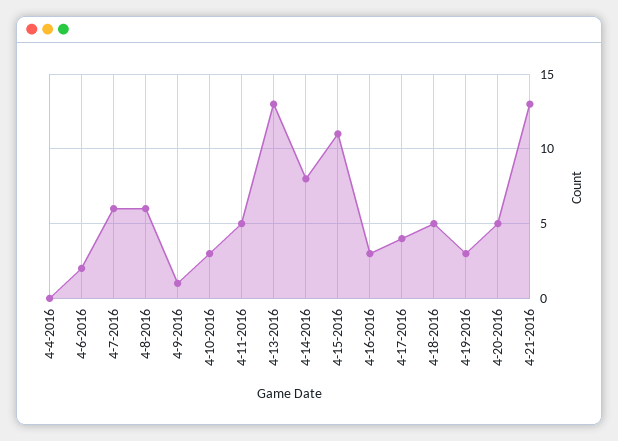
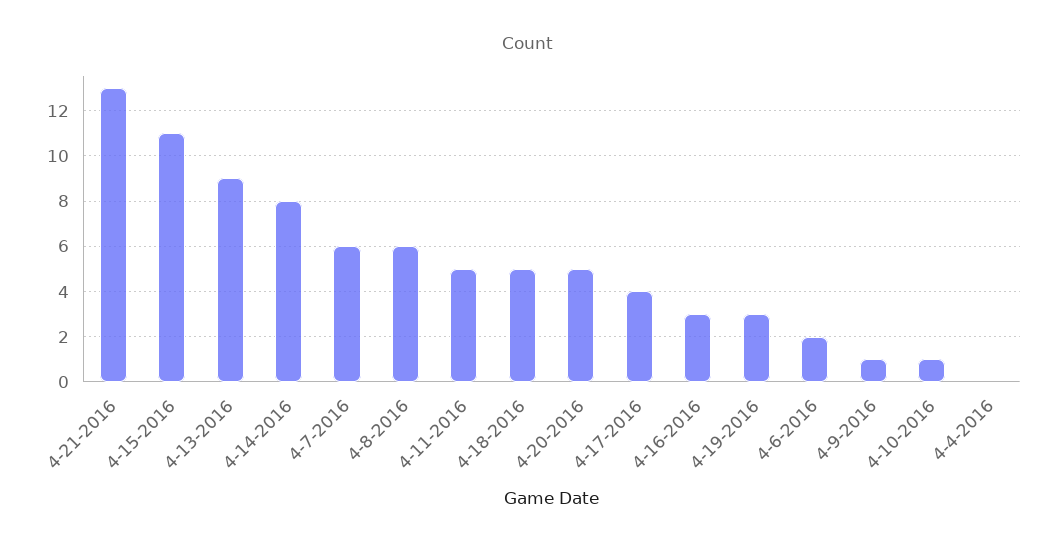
  {
    "4-4-2016": 0,
    "4-6-2016": 2,
    "4-7-2016": 6,
    "4-8-2016": 6,
    "4-9-2016": 1,
-   "4-10-2016": 3,
+   "4-10-2016": 1,
    "4-11-2016": 5,
-   "4-13-2016": 13,
+   "4-13-2016": 9,
    "4-14-2016": 8,
    "4-15-2016": 11,
    "4-16-2016": 3,
    "4-17-2016": 4,
    "4-18-2016": 5,
    "4-19-2016": 3,
    "4-20-2016": 5,
    "4-21-2016": 13
  }

